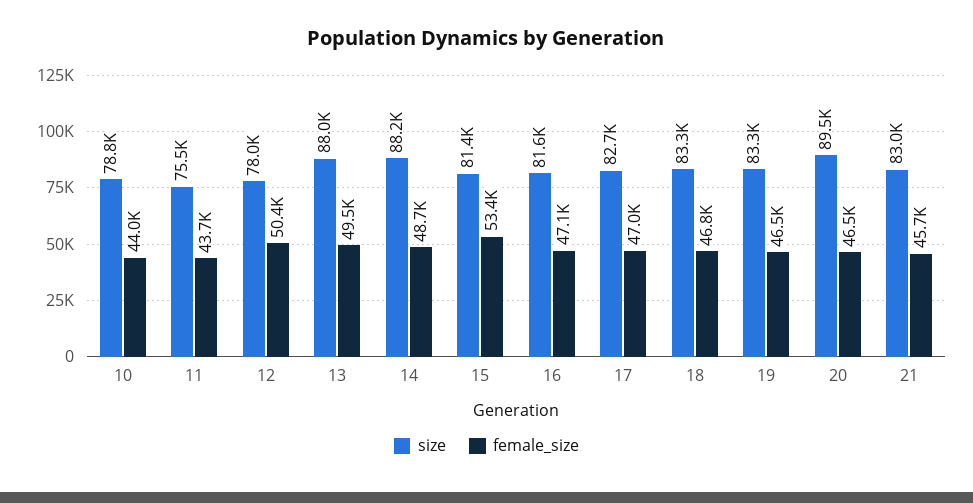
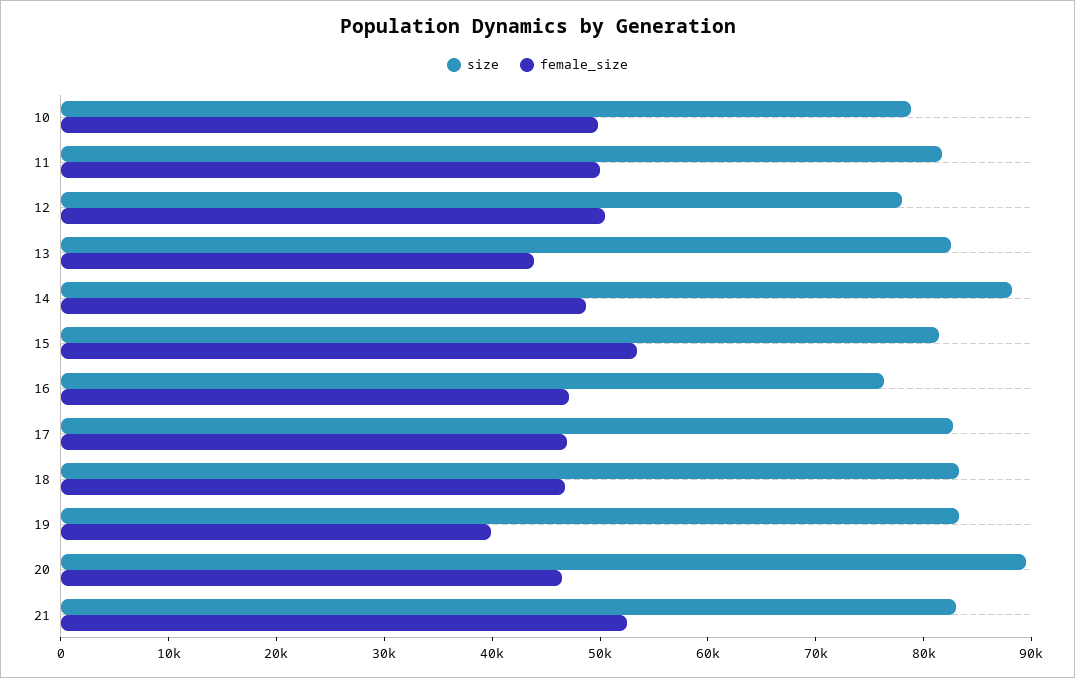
  {
    "size": {
      "10": 78800,
-     "11": 75500,
+     "11": 82000,
      "12": 78000,
-     "13": 88000,
+     "13": 82000,
      "14": 88200,
      "15": 81400,
-     "16": 81600,
+     "16": 76000,
      "17": 82700,
      "18": 83300,
      "19": 83300,
      "20": 89500,
      "21": 83000
    },
    "female_size": {
-     "10": 44000,
+     "10": 50000,
-     "11": 43700,
+     "11": 50000,
      "12": 50400,
-     "13": 49500,
+     "13": 44000,
      "14": 48700,
      "15": 53400,
      "16": 47100,
      "17": 47000,
      "18": 46800,
-     "19": 46500,
+     "19": 40000,
      "20": 46500,
-     "21": 45700
+     "21": 52000
    }
  }

